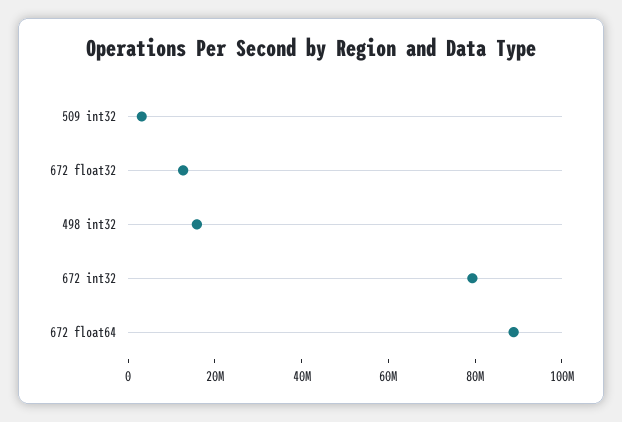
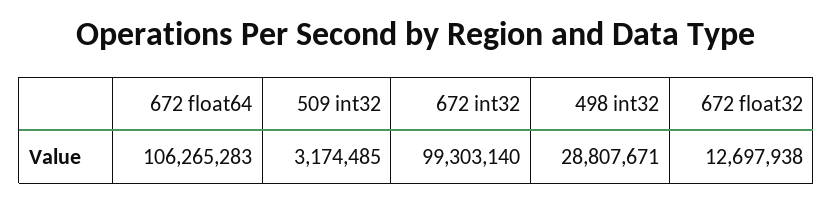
  {
    "509 int32": 3174485,
    "672 float32": 12697938,
-   "498 int32": 15000000,
+   "498 int32": 28807671,
-   "672 int32": 80000000,
+   "672 int32": 99303140,
-   "672 float64": 90000000
+   "672 float64": 106265283
  }

